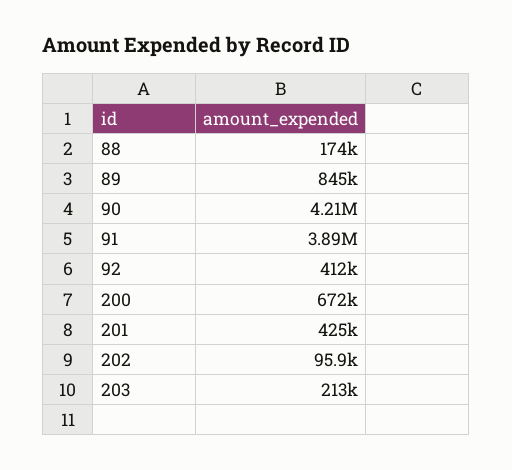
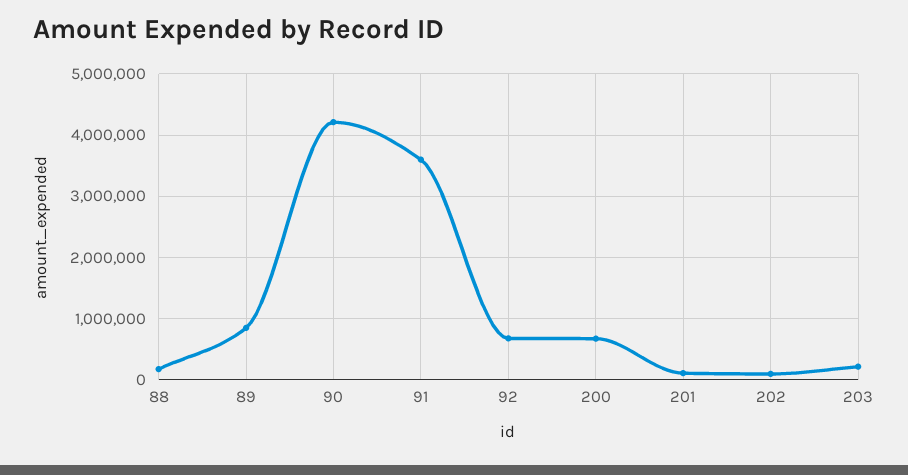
  {
    "88": 174000,
    "89": 845000,
    "90": 4210000,
-   "91": 3890000,
+   "91": 3600000,
-   "92": 412000,
+   "92": 700000,
    "200": 672000,
-   "201": 425000,
+   "201": 100000,
    "202": 95900,
    "203": 213000
  }

